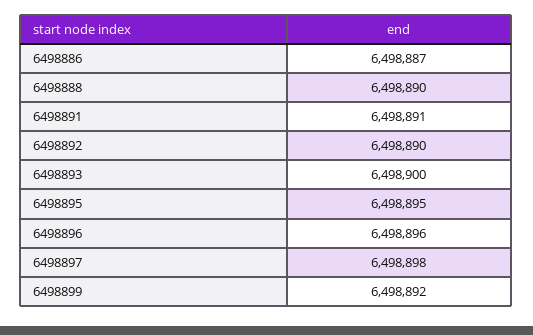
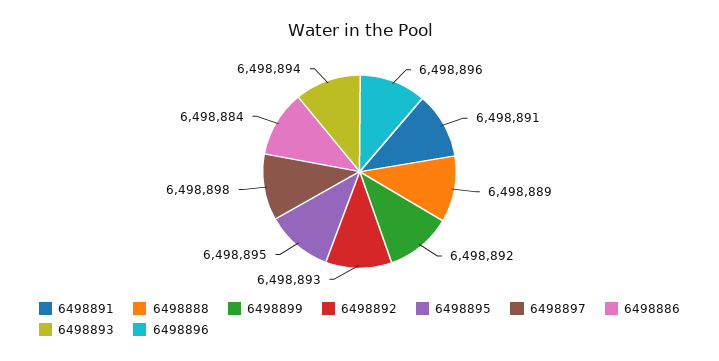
  {
-   "6498886": 6498887,
+   "6498886": 6498884,
-   "6498888": 6498890,
+   "6498888": 6498889,
    "6498891": 6498891,
-   "6498892": 6498890,
+   "6498892": 6498893,
-   "6498893": 6498900,
+   "6498893": 6498894,
    "6498895": 6498895,
    "6498896": 6498896,
    "6498897": 6498898,
    "6498899": 6498892
  }

